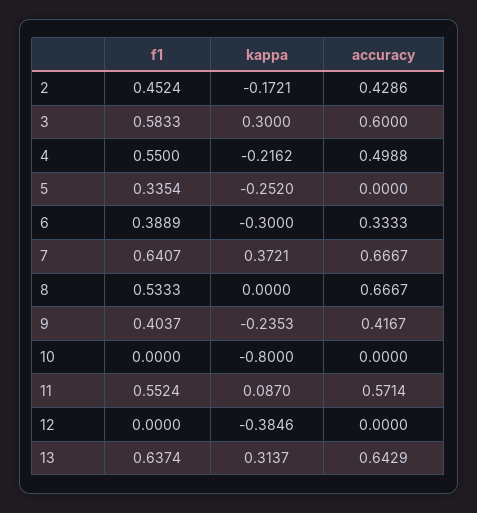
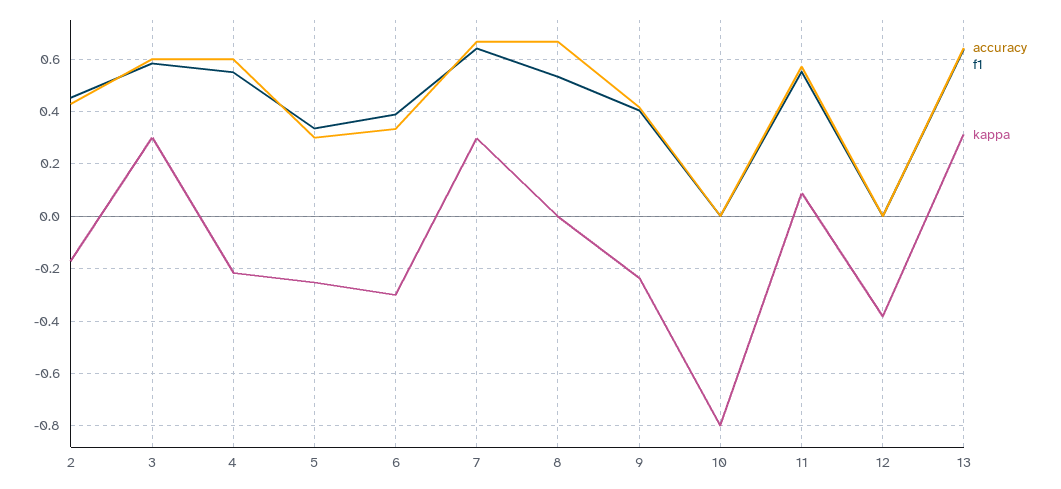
  {
    "f1": {
      "2": 0.4524,
      "3": 0.5833,
      "4": 0.55,
      "5": 0.3354,
      "6": 0.3889,
      "7": 0.6407,
      "8": 0.5333,
      "9": 0.4037,
      "10": 0,
      "11": 0.5524,
      "12": 0,
      "13": 0.6374
    },
    "kappa": {
      "2": -0.1721,
      "3": 0.3,
      "4": -0.2162,
      "5": -0.252,
      "6": -0.3,
-     "7": 0.3721,
+     "7": 0.3,
      "8": 0,
      "9": -0.2353,
      "10": -0.8,
      "11": 0.087,
      "12": -0.3846,
      "13": 0.3137
    },
    "accuracy": {
      "2": 0.4286,
      "3": 0.6,
-     "4": 0.4988,
+     "4": 0.6,
-     "5": 0,
+     "5": 0.3,
      "6": 0.3333,
      "7": 0.6667,
      "8": 0.6667,
      "9": 0.4167,
      "10": 0,
      "11": 0.5714,
      "12": 0,
      "13": 0.6429
    }
  }

